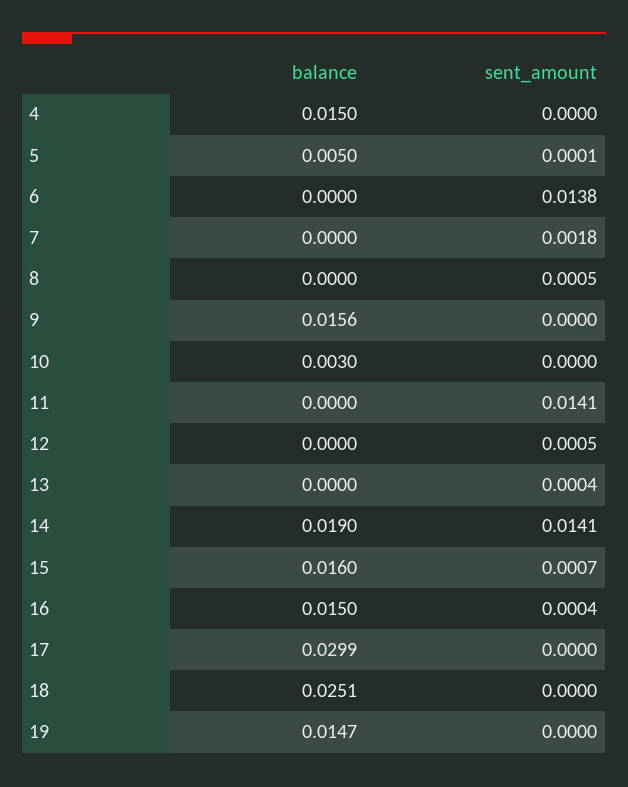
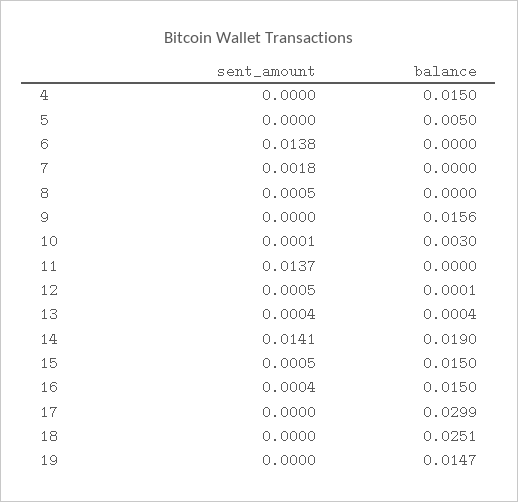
  {
    "balance": {
      "4": 0.015,
      "5": 0.005,
      "6": 0,
      "7": 0,
      "8": 0,
      "9": 0.0156,
      "10": 0.003,
      "11": 0,
-     "12": 0,
+     "12": 0.0001,
-     "13": 0,
+     "13": 0.0004,
      "14": 0.019,
-     "15": 0.016,
+     "15": 0.015,
      "16": 0.015,
      "17": 0.0299,
      "18": 0.0251,
      "19": 0.0147
    },
    "sent_amount": {
      "4": 0,
-     "5": 0.0001,
+     "5": 0,
      "6": 0.0138,
      "7": 0.0018,
      "8": 0.0005,
      "9": 0,
-     "10": 0,
+     "10": 0.0001,
-     "11": 0.0141,
+     "11": 0.0137,
      "12": 0.0005,
      "13": 0.0004,
      "14": 0.0141,
-     "15": 0.0007,
+     "15": 0.0005,
      "16": 0.0004,
      "17": 0,
      "18": 0,
      "19": 0
    }
  }

